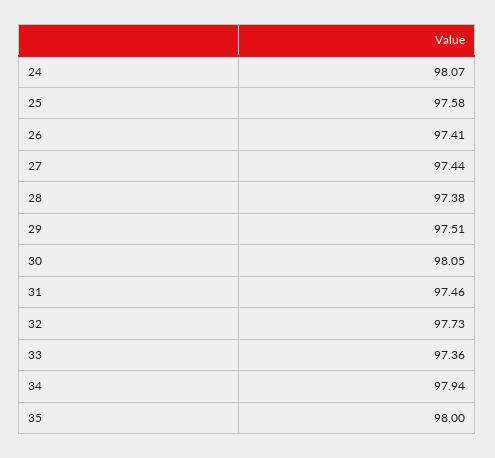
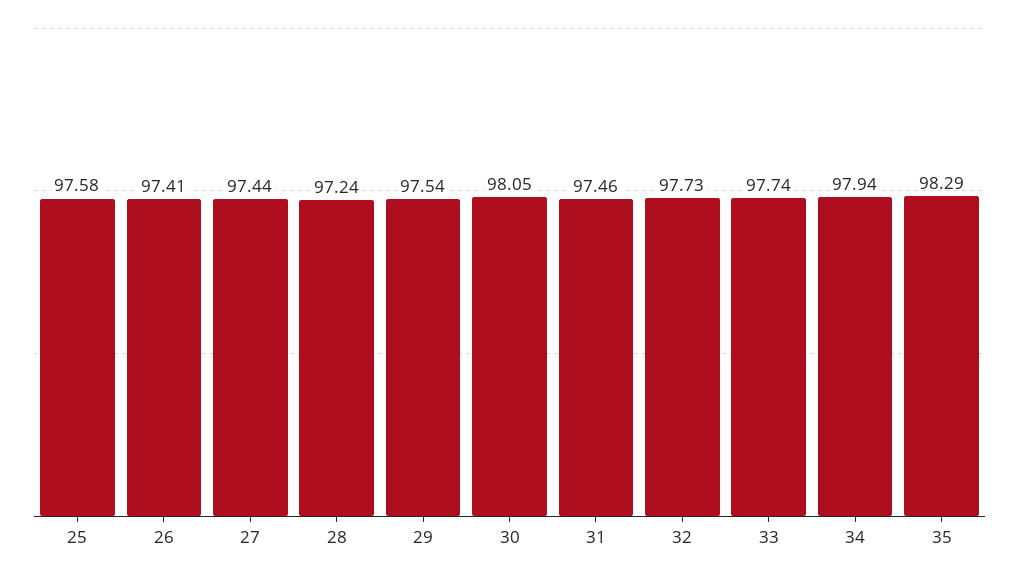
  {
-   "24": 98.07,
    "25": 97.58,
    "26": 97.41,
    "27": 97.44,
-   "28": 97.38,
+   "28": 97.24,
-   "29": 97.51,
+   "29": 97.54,
    "30": 98.05,
    "31": 97.46,
    "32": 97.73,
-   "33": 97.36,
+   "33": 97.74,
    "34": 97.94,
-   "35": 98
+   "35": 98.29
  }

